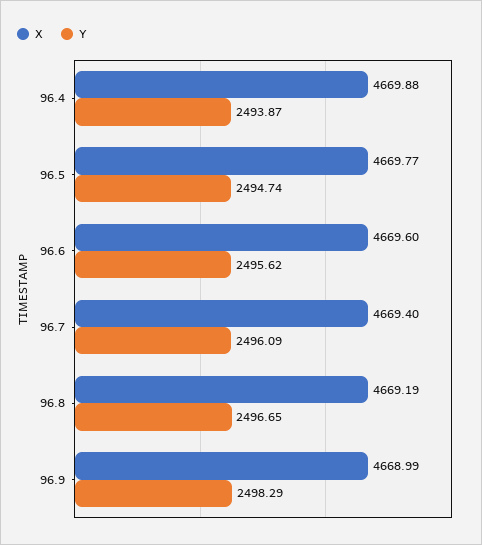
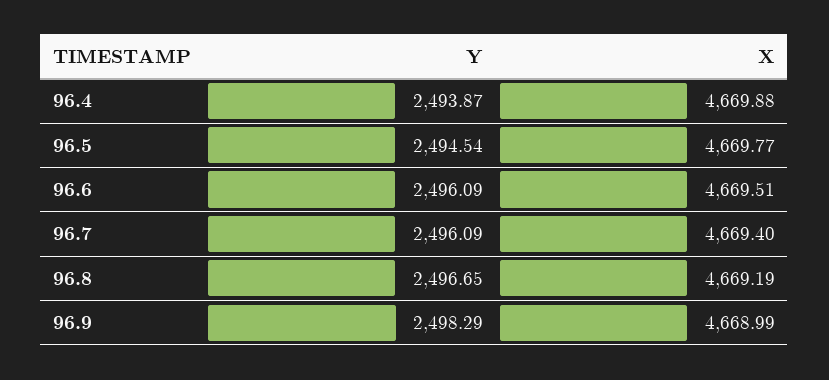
  {
    "X": {
      "96.4": 4669.88,
      "96.5": 4669.77,
-     "96.6": 4669.6,
+     "96.6": 4669.51,
      "96.7": 4669.4,
      "96.8": 4669.19,
      "96.9": 4668.99
    },
    "Y": {
      "96.4": 2493.87,
-     "96.5": 2494.74,
+     "96.5": 2494.54,
-     "96.6": 2495.62,
+     "96.6": 2496.09,
      "96.7": 2496.09,
      "96.8": 2496.65,
      "96.9": 2498.29
    }
  }

